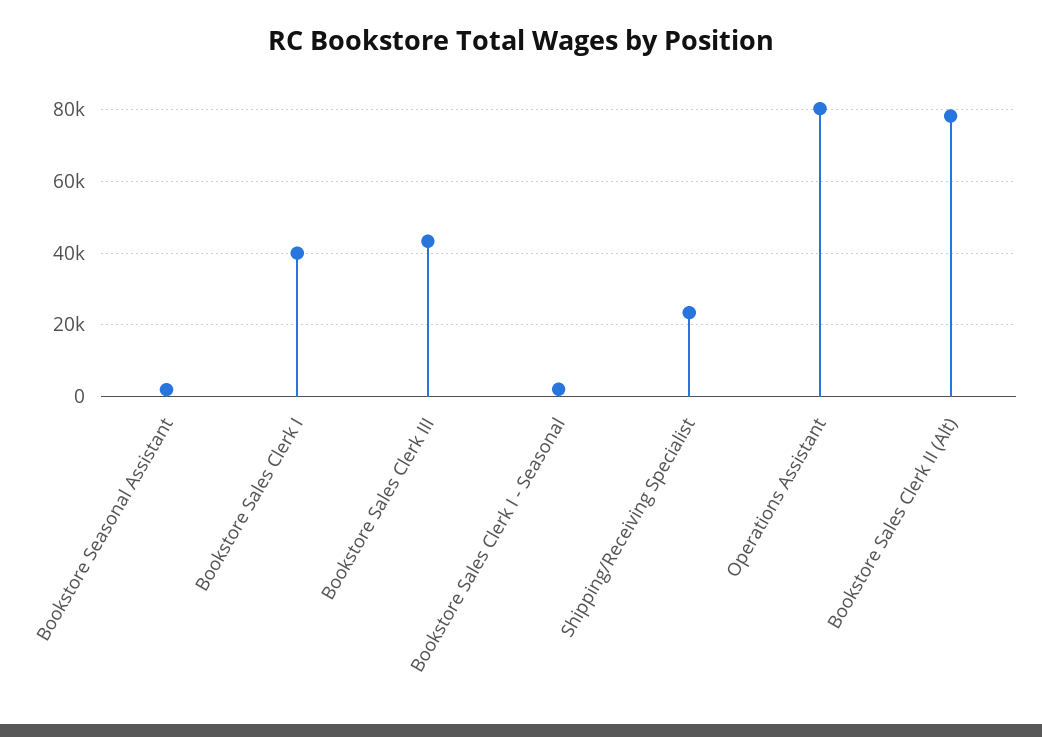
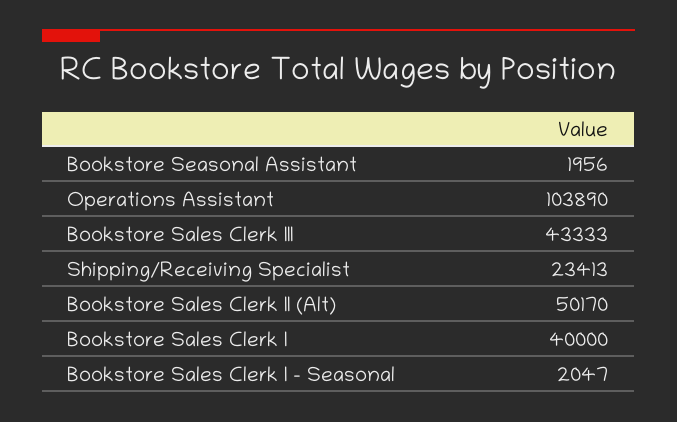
  {
    "Bookstore Seasonal Assistant": 1956,
    "Bookstore Sales Clerk I": 40000,
    "Bookstore Sales Clerk III": 43333,
    "Bookstore Sales Clerk I - Seasonal": 2047,
    "Shipping/Receiving Specialist": 23413,
-   "Operations Assistant": 80000,
+   "Operations Assistant": 103890,
-   "Bookstore Sales Clerk II (Alt)": 78000
+   "Bookstore Sales Clerk II (Alt)": 50170
  }

